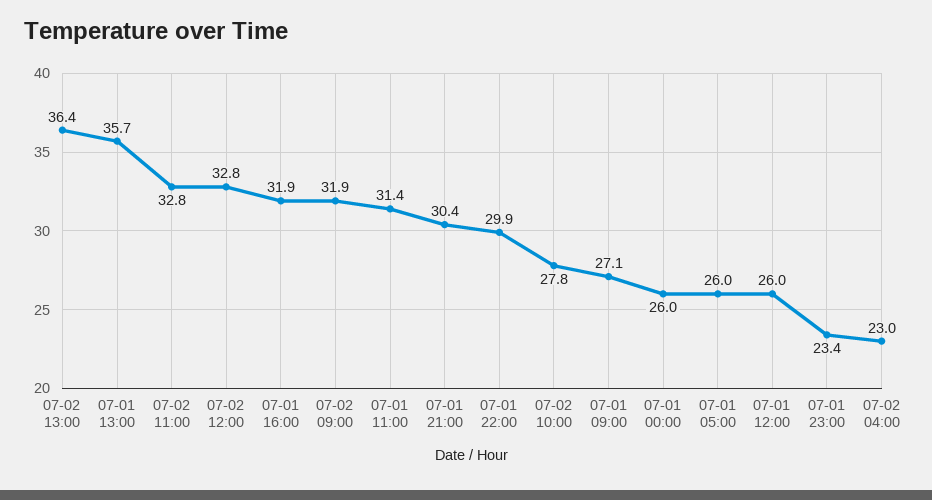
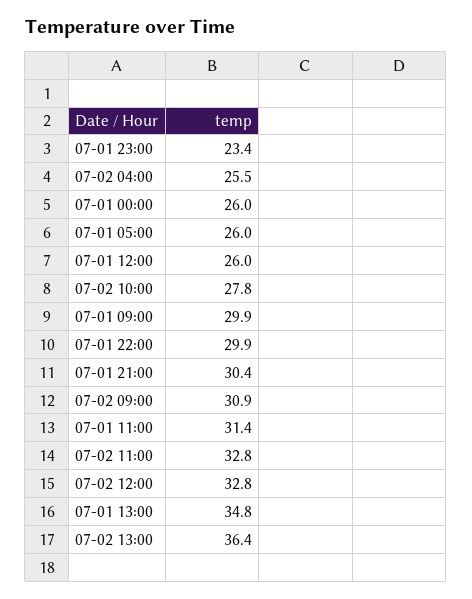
  {
    "07-02 13:00": 36.4,
-   "07-01 13:00": 35.7,
+   "07-01 13:00": 34.8,
    "07-02 11:00": 32.8,
    "07-02 12:00": 32.8,
-   "07-01 16:00": 31.9,
-   "07-02 09:00": 31.9,
+   "07-02 09:00": 30.9,
    "07-01 11:00": 31.4,
    "07-01 21:00": 30.4,
    "07-01 22:00": 29.9,
    "07-02 10:00": 27.8,
-   "07-01 09:00": 27.1,
+   "07-01 09:00": 29.9,
    "07-01 00:00": 26,
    "07-01 05:00": 26,
    "07-01 12:00": 26,
    "07-01 23:00": 23.4,
-   "07-02 04:00": 23
+   "07-02 04:00": 25.5
  }

